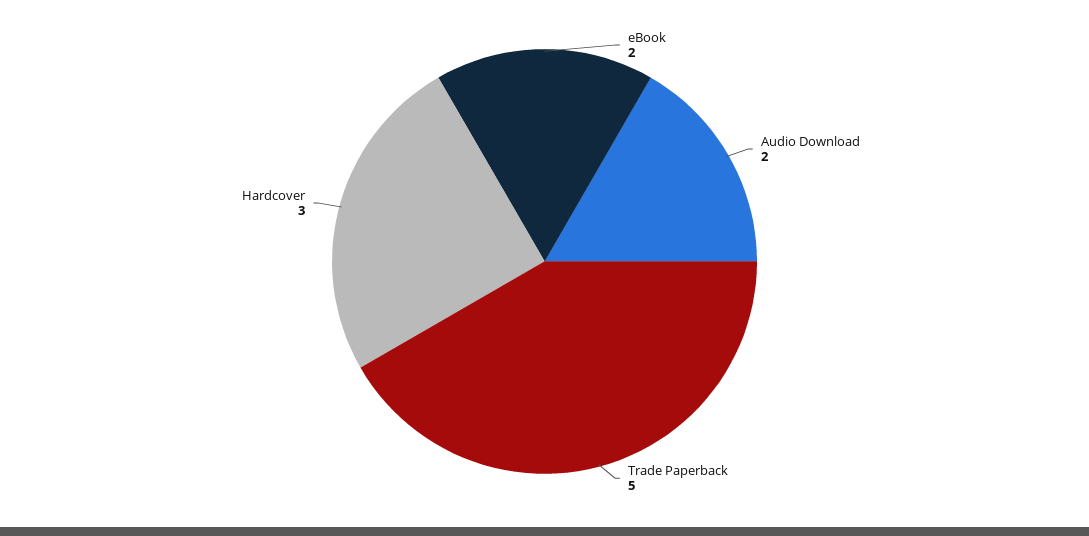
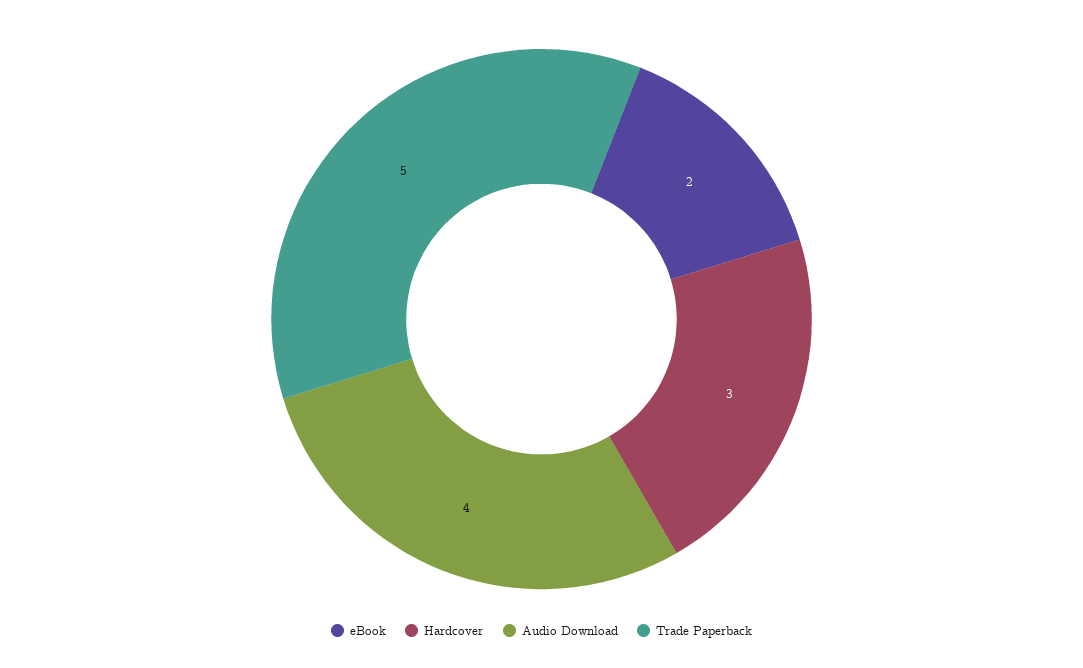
  {
    "eBook": 2,
-   "Audio Download": 2,
+   "Audio Download": 4,
    "Trade Paperback": 5,
    "Hardcover": 3
  }

